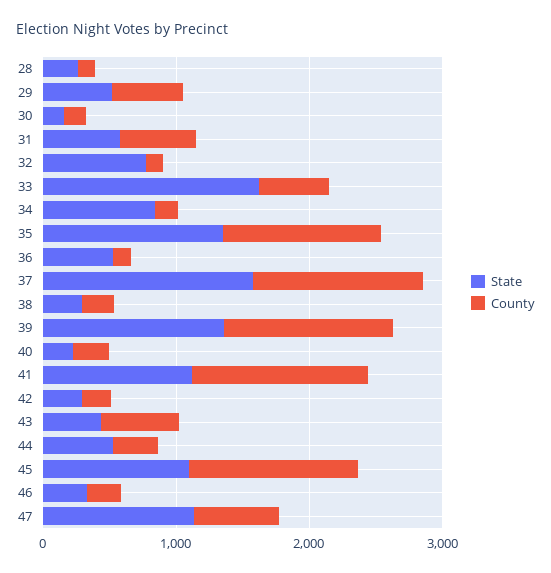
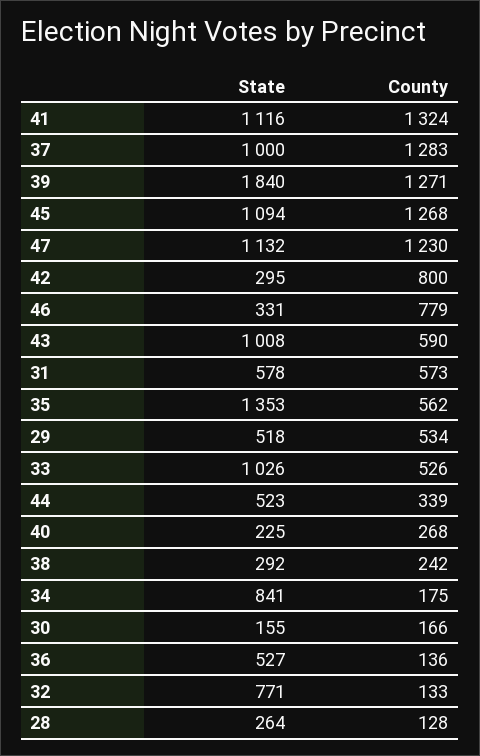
  {
    "State": {
      "28": 264,
      "29": 518,
      "30": 155,
      "31": 578,
      "32": 771,
-     "33": 1600,
+     "33": 1026,
      "34": 841,
      "35": 1353,
      "36": 527,
-     "37": 1600,
+     "37": 1000,
      "38": 292,
-     "39": 1400,
+     "39": 1840,
      "40": 225,
      "41": 1116,
      "42": 295,
-     "43": 400,
+     "43": 1008,
      "44": 523,
      "45": 1094,
      "46": 331,
      "47": 1132
    },
    "County": {
      "28": 128,
      "29": 534,
      "30": 166,
      "31": 573,
      "32": 133,
      "33": 526,
      "34": 175,
-     "35": 1200,
+     "35": 562,
      "36": 136,
      "37": 1283,
      "38": 242,
      "39": 1271,
      "40": 268,
      "41": 1324,
-     "42": 200,
+     "42": 800,
      "43": 590,
      "44": 339,
      "45": 1268,
-     "46": 200,
+     "46": 779,
-     "47": 600
+     "47": 1230
    }
  }

